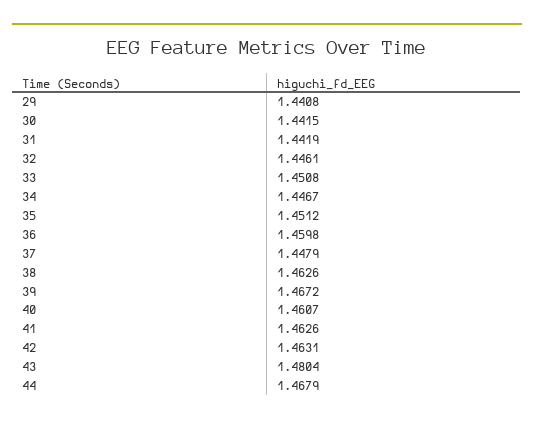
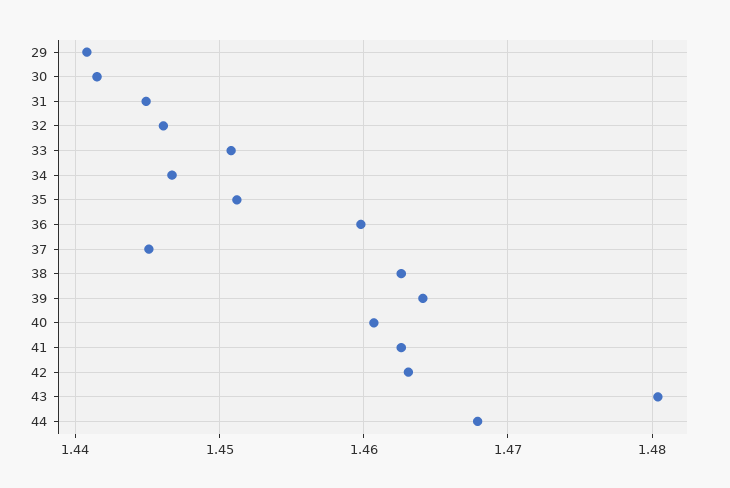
  {
    "29": 1.4408,
    "30": 1.4415,
-   "31": 1.4419,
+   "31": 1.445,
    "32": 1.4461,
    "33": 1.4508,
    "34": 1.4467,
    "35": 1.4512,
    "36": 1.4598,
-   "37": 1.4479,
+   "37": 1.445,
    "38": 1.4626,
-   "39": 1.4672,
+   "39": 1.464,
    "40": 1.4607,
    "41": 1.4626,
    "42": 1.4631,
    "43": 1.4804,
    "44": 1.4679
  }

